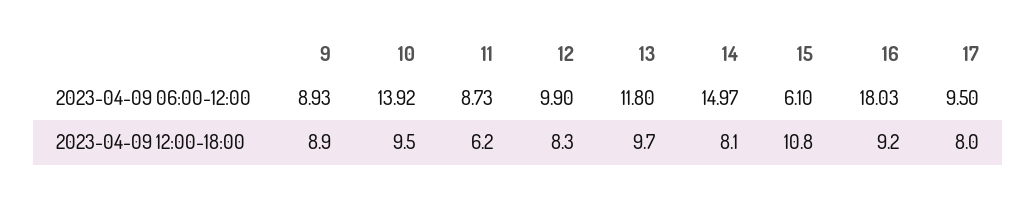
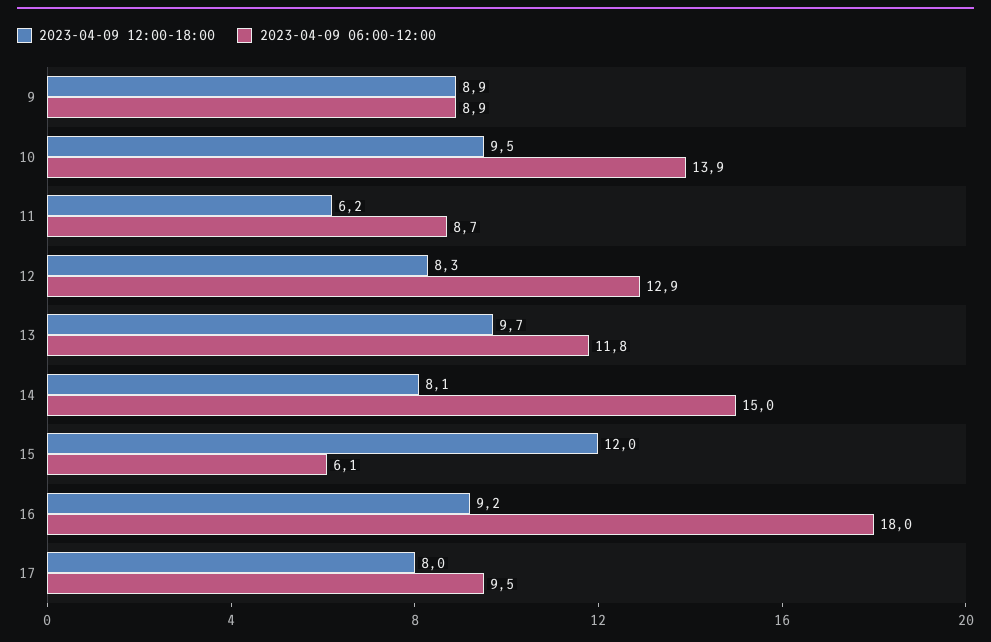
  {
    "2023-04-09 06:00-12:00": {
      "9": 8.93,
      "10": 13.92,
      "11": 8.73,
-     "12": 9.9,
+     "12": 12.9,
      "13": 11.8,
      "14": 14.97,
      "15": 6.1,
      "16": 18.03,
      "17": 9.5
    },
    "2023-04-09 12:00-18:00": {
      "9": 8.9,
      "10": 9.5,
      "11": 6.2,
      "12": 8.3,
      "13": 9.7,
      "14": 8.1,
-     "15": 10.8,
+     "15": 12,
      "16": 9.2,
      "17": 8
    }
  }

